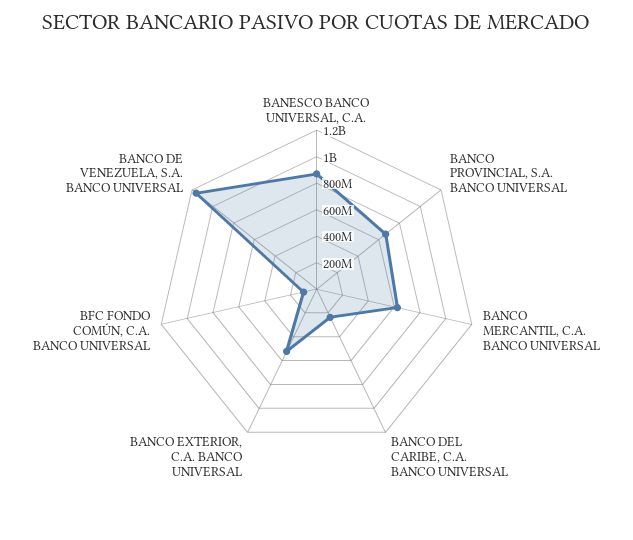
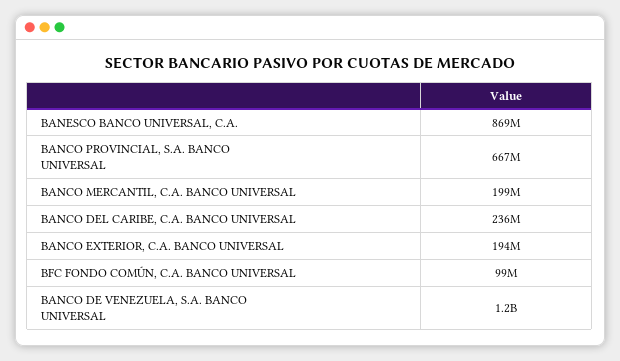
  {
    "BANESCO BANCO UNIVERSAL, C.A.": 869000000,
    "BANCO PROVINCIAL, S.A. BANCO UNIVERSAL": 667000000,
-   "BANCO MERCANTIL, C.A. BANCO UNIVERSAL": 600000000,
+   "BANCO MERCANTIL, C.A. BANCO UNIVERSAL": 199000000,
    "BANCO DEL CARIBE, C.A. BANCO UNIVERSAL": 236000000,
-   "BANCO EXTERIOR, C.A. BANCO UNIVERSAL": 500000000,
+   "BANCO EXTERIOR, C.A. BANCO UNIVERSAL": 194000000,
    "BFC FONDO COMÚN, C.A. BANCO UNIVERSAL": 99000000,
    "BANCO DE VENEZUELA, S.A. BANCO UNIVERSAL": 1200000000
  }

